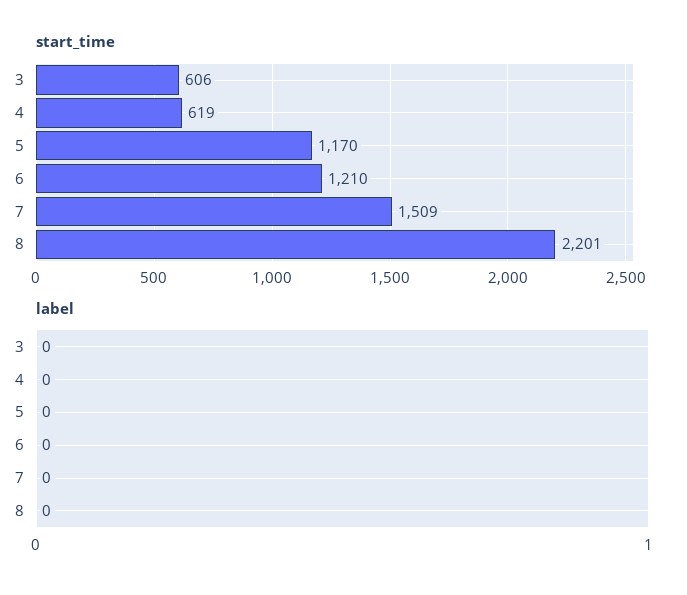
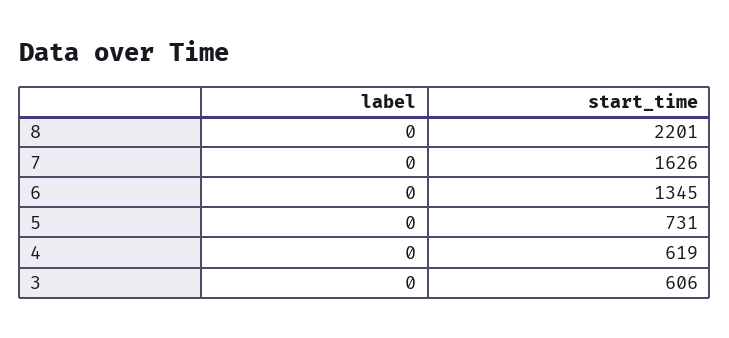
  {
    "start_time": {
      "3": 606,
      "4": 619,
-     "5": 1170,
+     "5": 731,
-     "6": 1210,
+     "6": 1345,
-     "7": 1509,
+     "7": 1626,
      "8": 2201
    },
    "label": {
      "3": 0,
      "4": 0,
      "5": 0,
      "6": 0,
      "7": 0,
      "8": 0
    }
  }

